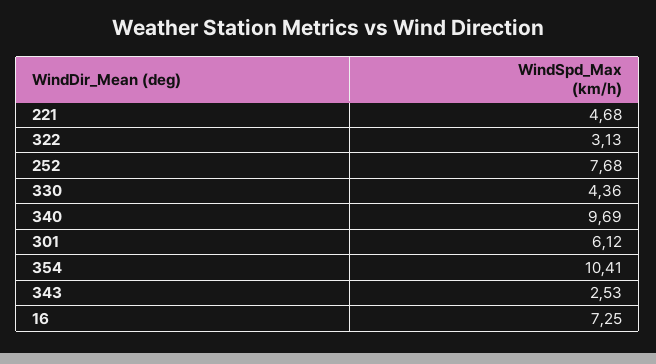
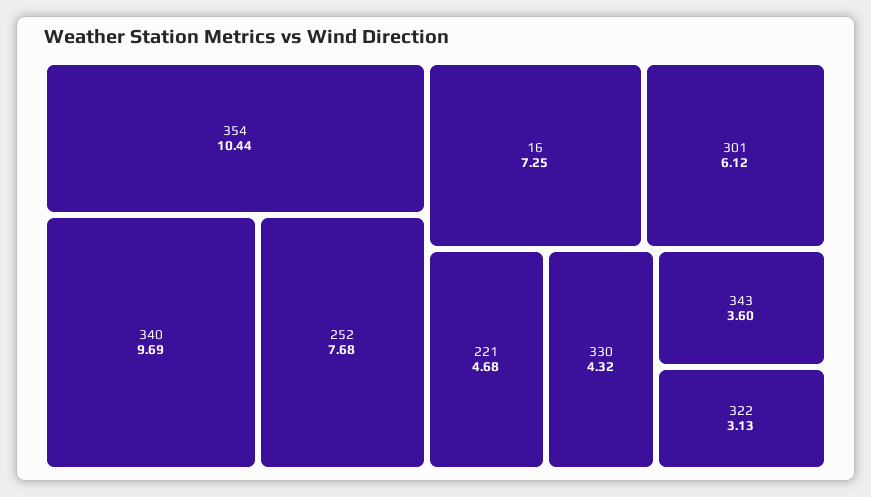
  {
    "221": 4.68,
    "322": 3.13,
    "252": 7.68,
-   "330": 4.36,
+   "330": 4.32,
    "340": 9.69,
    "301": 6.12,
-   "354": 10.41,
+   "354": 10.44,
-   "343": 2.53,
+   "343": 3.6,
    "16": 7.25
  }

